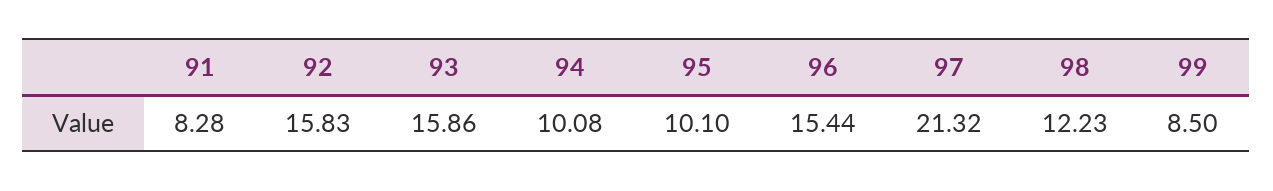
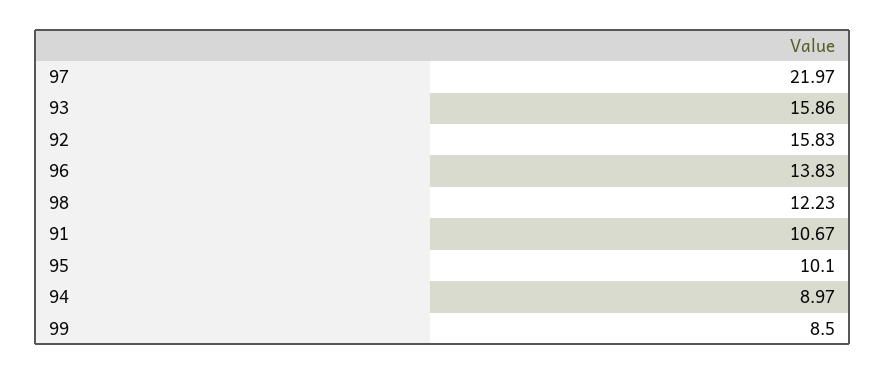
  {
-   "91": 8.28,
+   "91": 10.67,
    "92": 15.83,
    "93": 15.86,
-   "94": 10.08,
+   "94": 8.97,
    "95": 10.1,
-   "96": 15.44,
+   "96": 13.83,
-   "97": 21.32,
+   "97": 21.97,
    "98": 12.23,
    "99": 8.5
  }

